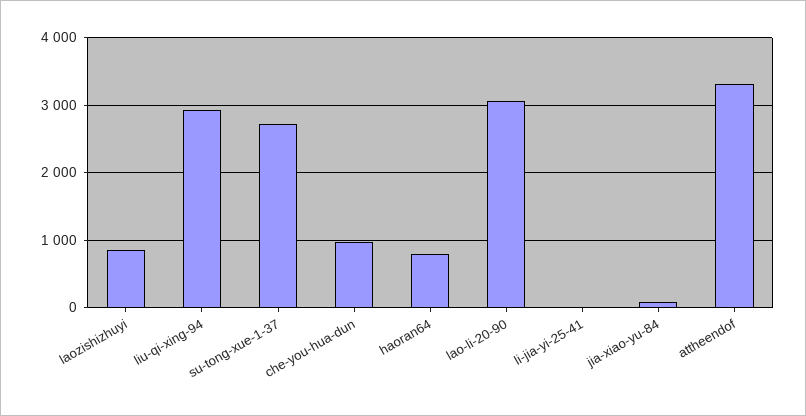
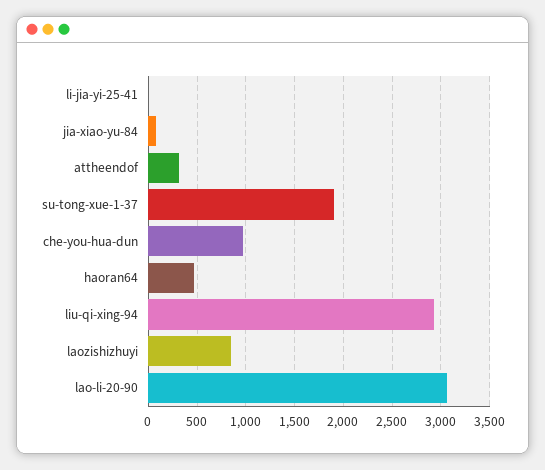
  {
    "laozishizhuyi": 800,
    "liu-qi-xing-94": 2900,
-   "su-tong-xue-1-37": 2700,
+   "su-tong-xue-1-37": 1900,
    "che-you-hua-dun": 1000,
-   "haoran64": 800,
+   "haoran64": 500,
    "lao-li-20-90": 3100,
    "li-jia-yi-25-41": 0,
    "jia-xiao-yu-84": 100,
-   "attheendof": 3300
+   "attheendof": 300
  }

